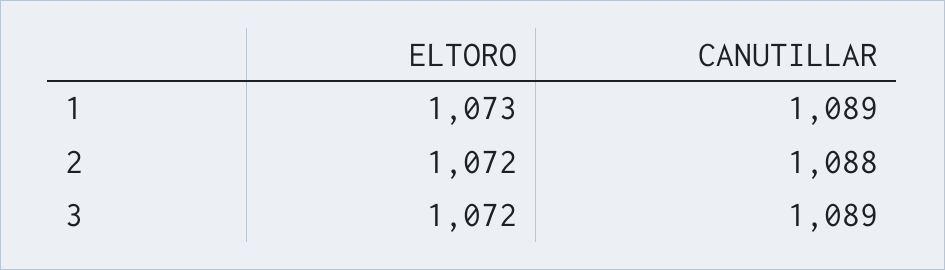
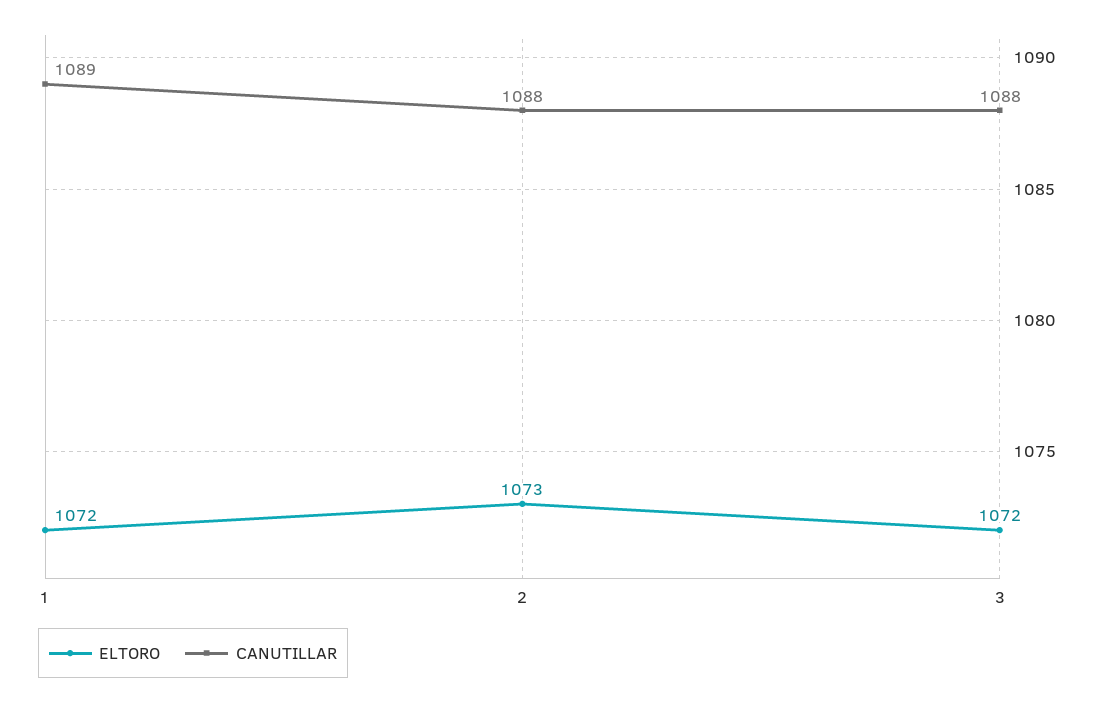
  {
    "ELTORO": {
-     "1": 1073,
+     "1": 1072,
-     "2": 1072,
+     "2": 1073,
      "3": 1072
    },
    "CANUTILLAR": {
      "1": 1089,
      "2": 1088,
-     "3": 1089
+     "3": 1088
    }
  }

